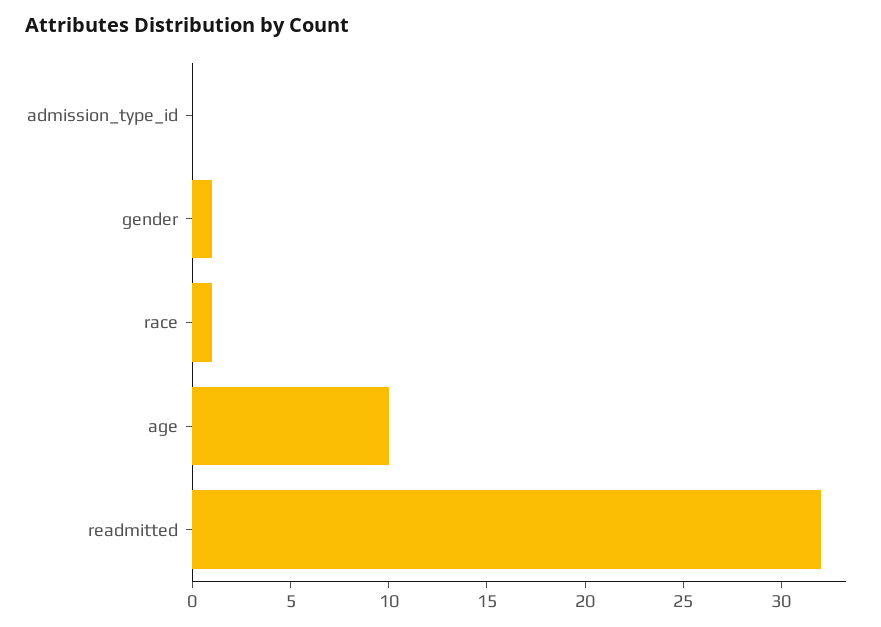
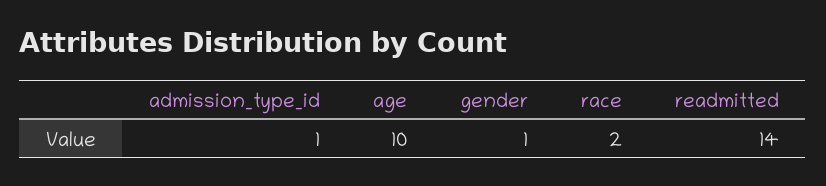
  {
-   "admission_type_id": 0,
+   "admission_type_id": 1,
    "gender": 1,
-   "race": 1,
+   "race": 2,
    "age": 10,
-   "readmitted": 32
+   "readmitted": 14
  }

